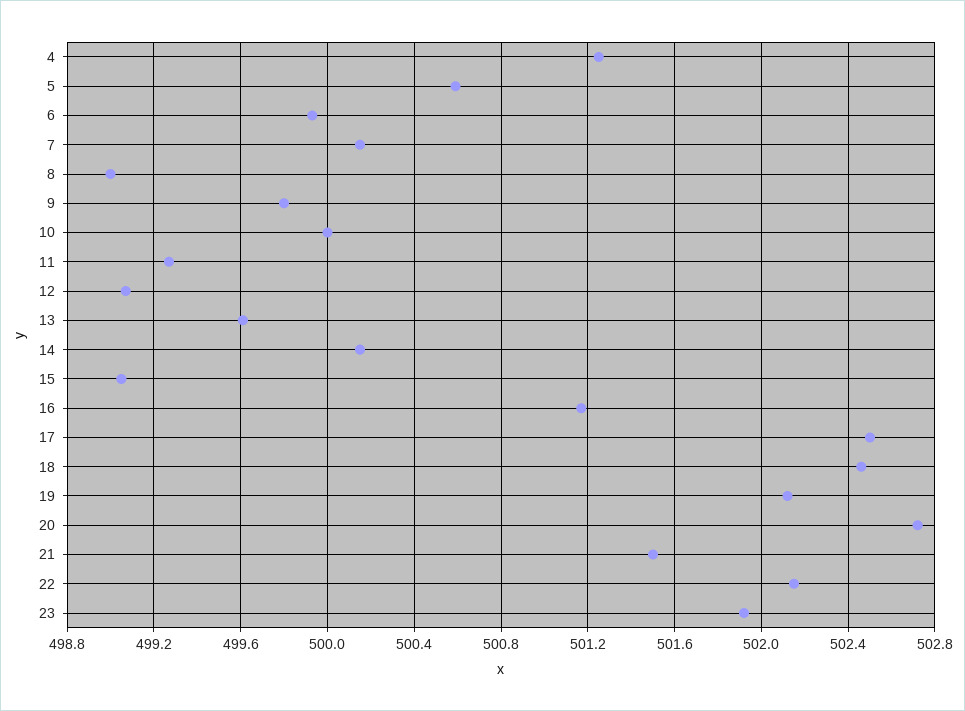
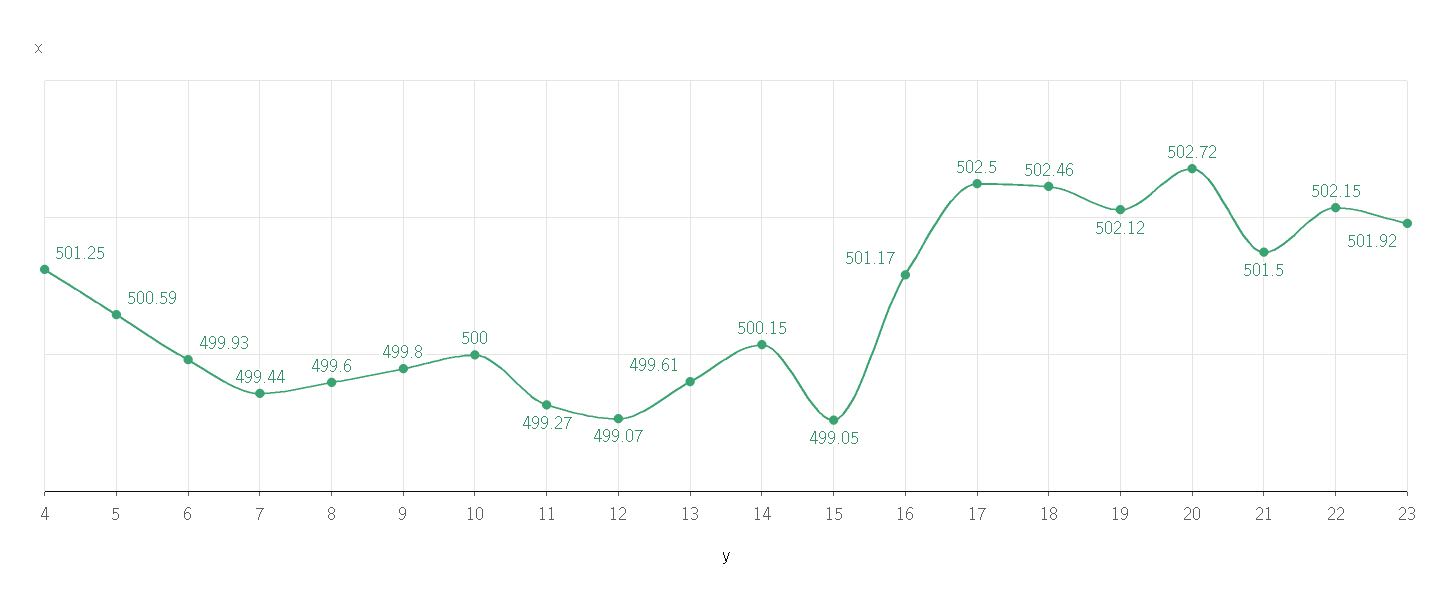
  {
    "4": 501.25,
    "5": 500.59,
    "6": 499.93,
-   "7": 500.15,
+   "7": 499.44,
-   "8": 499,
+   "8": 499.6,
    "9": 499.8,
    "10": 500,
    "11": 499.27,
    "12": 499.07,
    "13": 499.61,
    "14": 500.15,
    "15": 499.05,
    "16": 501.17,
    "17": 502.5,
    "18": 502.46,
    "19": 502.12,
    "20": 502.72,
    "21": 501.5,
    "22": 502.15,
    "23": 501.92
  }

